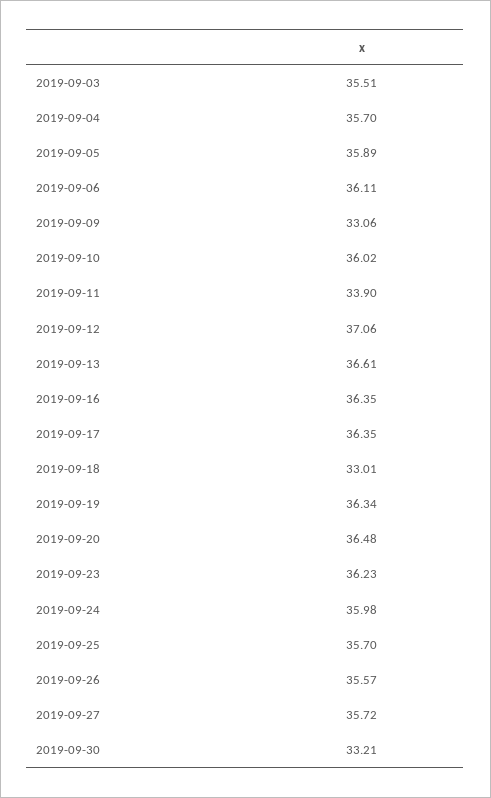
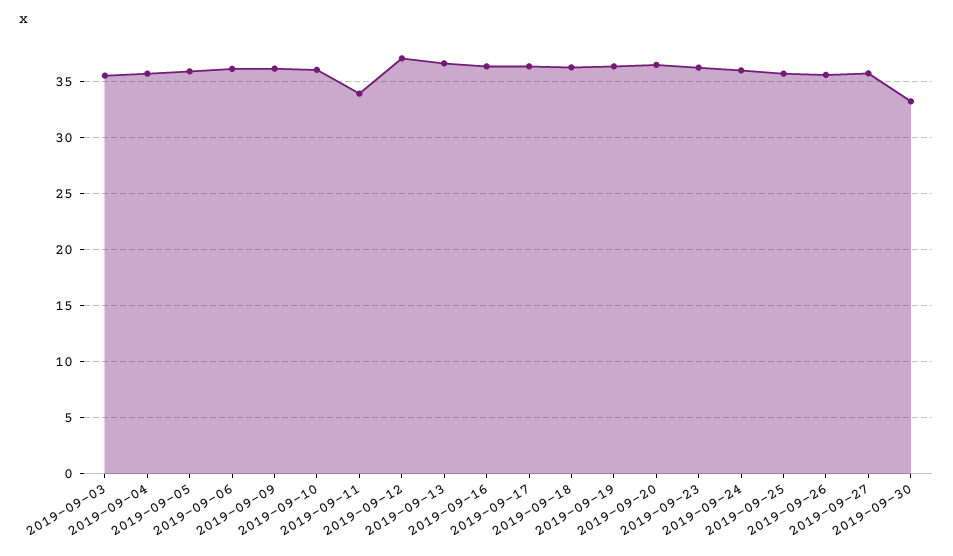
  {
    "2019-09-03": 35.51,
    "2019-09-04": 35.7,
    "2019-09-05": 35.89,
    "2019-09-06": 36.11,
-   "2019-09-09": 33.06,
+   "2019-09-09": 36,
    "2019-09-10": 36.02,
    "2019-09-11": 33.9,
    "2019-09-12": 37.06,
    "2019-09-13": 36.61,
    "2019-09-16": 36.35,
    "2019-09-17": 36.35,
-   "2019-09-18": 33.01,
+   "2019-09-18": 36,
    "2019-09-19": 36.34,
    "2019-09-20": 36.48,
    "2019-09-23": 36.23,
    "2019-09-24": 35.98,
    "2019-09-25": 35.7,
    "2019-09-26": 35.57,
    "2019-09-27": 35.72,
    "2019-09-30": 33.21
  }

